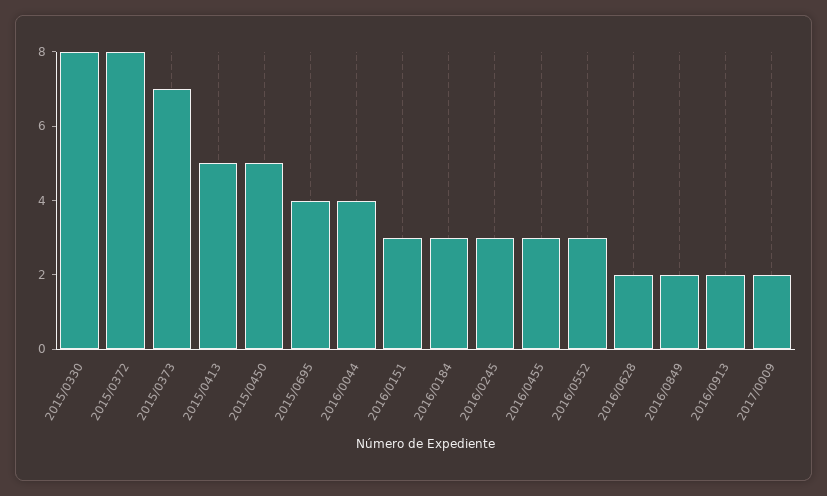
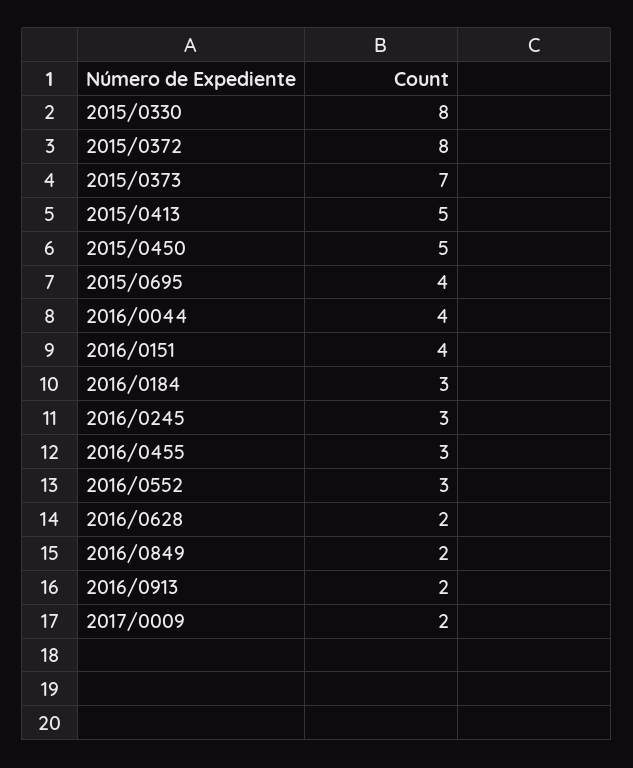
  {
    "2015/0330": 8,
    "2015/0372": 8,
    "2015/0373": 7,
    "2015/0413": 5,
    "2015/0450": 5,
    "2015/0695": 4,
    "2016/0044": 4,
-   "2016/0151": 3,
+   "2016/0151": 4,
    "2016/0184": 3,
    "2016/0245": 3,
    "2016/0455": 3,
    "2016/0552": 3,
    "2016/0628": 2,
    "2016/0849": 2,
    "2016/0913": 2,
    "2017/0009": 2
  }

